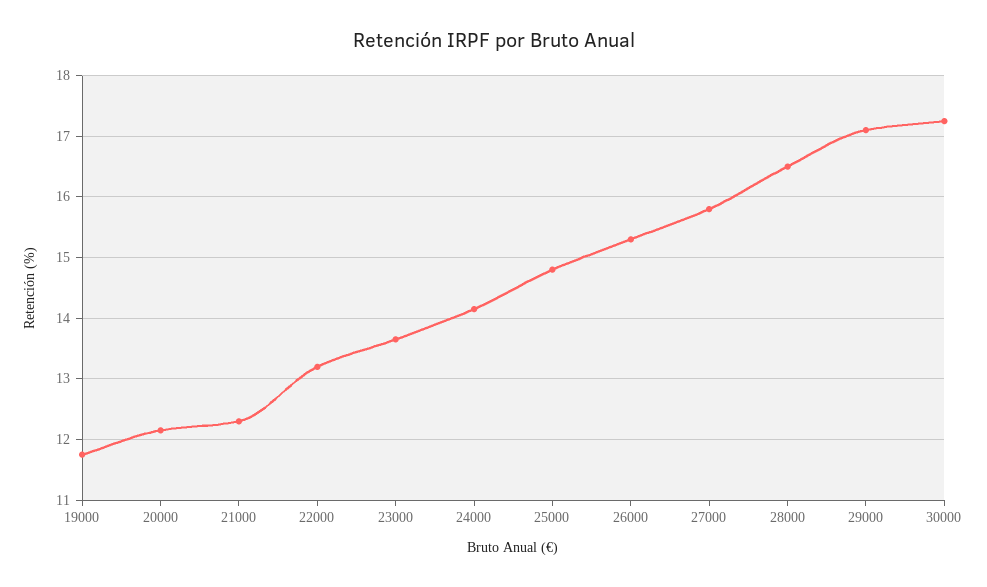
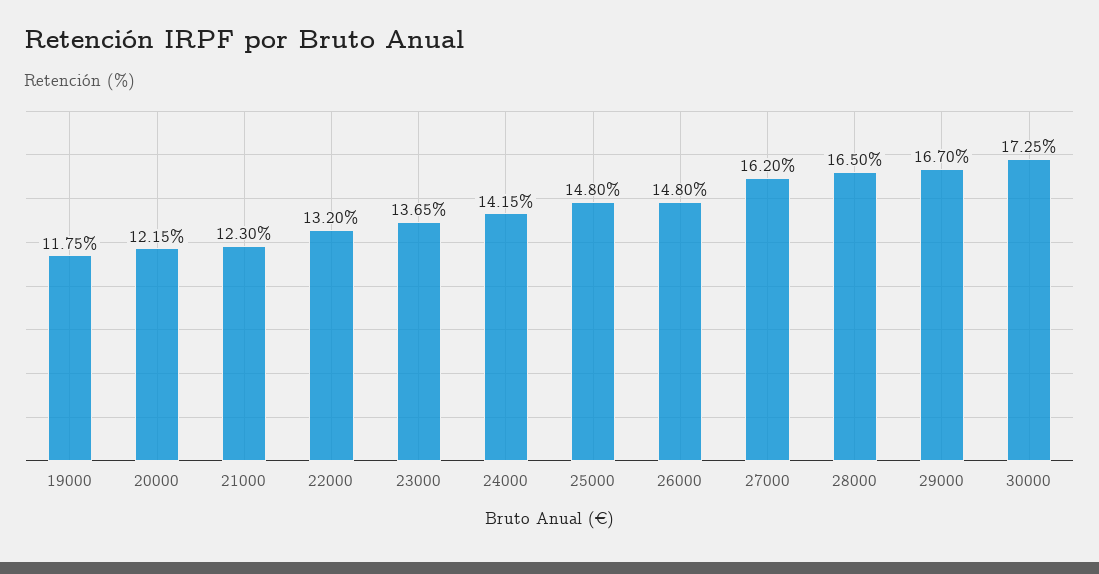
  {
    "19000": 11.75,
    "20000": 12.15,
    "21000": 12.3,
    "22000": 13.2,
    "23000": 13.65,
    "24000": 14.15,
    "25000": 14.8,
-   "26000": 15.3,
+   "26000": 14.8,
-   "27000": 15.8,
+   "27000": 16.2,
    "28000": 16.5,
-   "29000": 17.1,
+   "29000": 16.7,
    "30000": 17.25
  }

